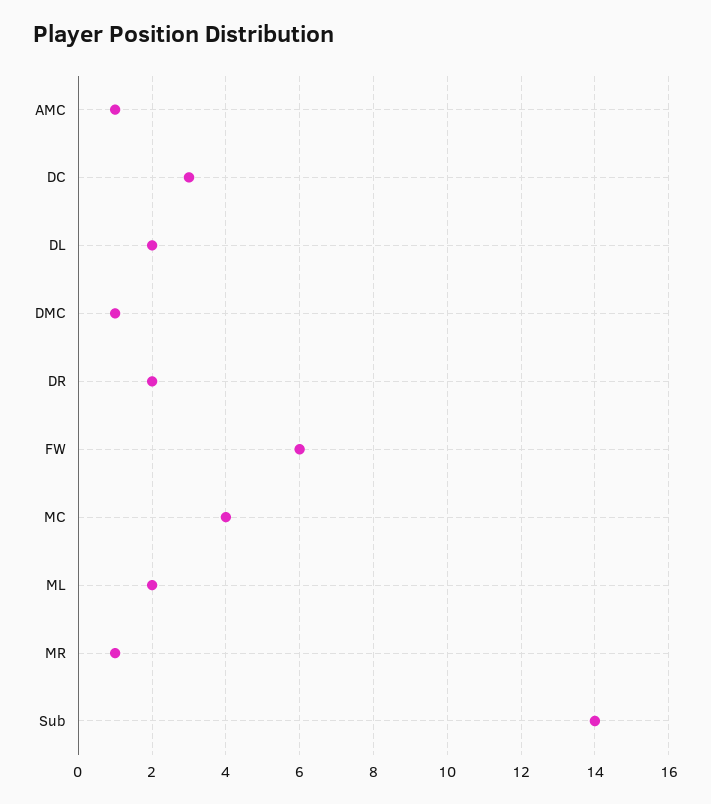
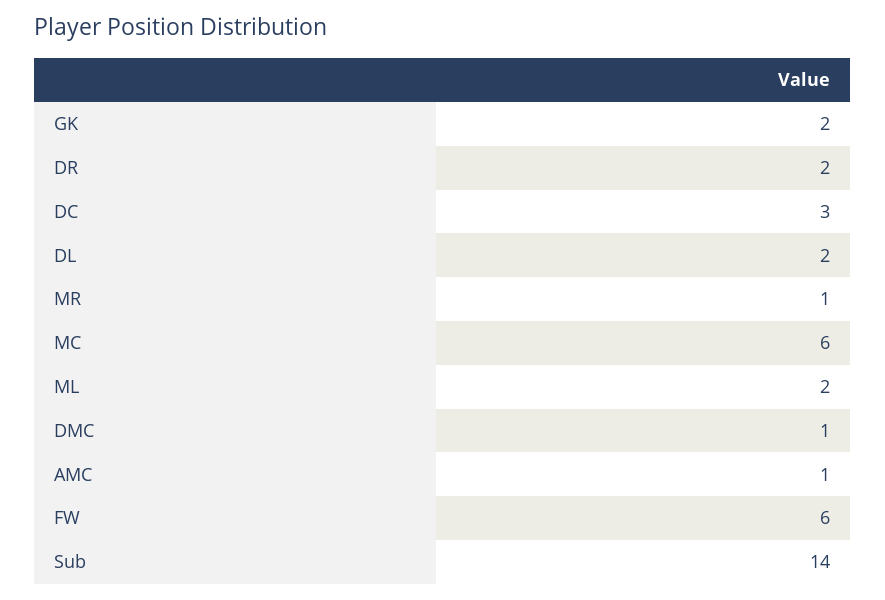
  {
    "AMC": 1,
    "DC": 3,
    "DL": 2,
    "DMC": 1,
    "DR": 2,
    "FW": 6,
-   "MC": 4,
+   "MC": 6,
    "ML": 2,
    "MR": 1,
-   "Sub": 14
+   "Sub": 14,
+   "GK": 2
  }

